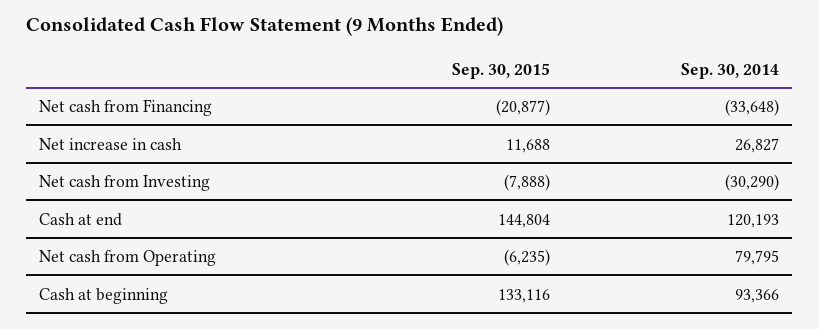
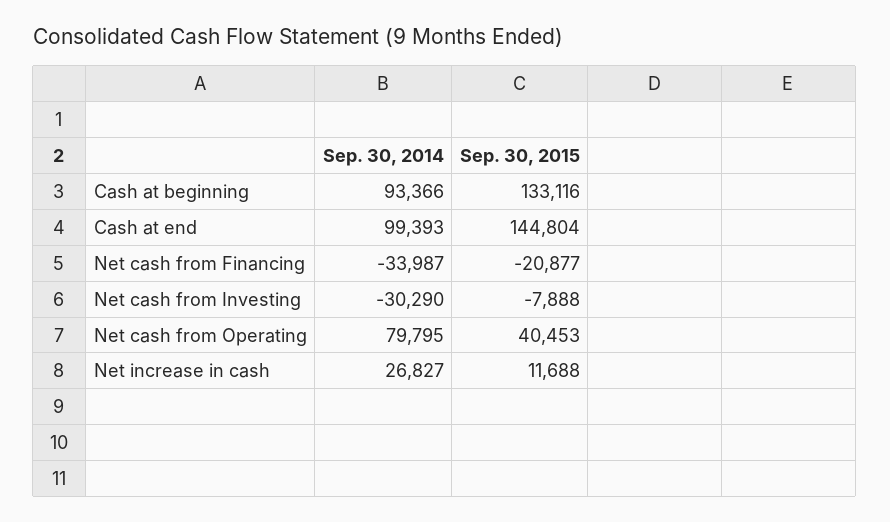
  {
    "Sep. 30, 2015": {
      "Net cash from Financing": -20877,
      "Net increase in cash": 11688,
      "Net cash from Investing": -7888,
      "Cash at end": 144804,
-     "Net cash from Operating": -6235,
+     "Net cash from Operating": 40453,
      "Cash at beginning": 133116
    },
    "Sep. 30, 2014": {
-     "Net cash from Financing": -33648,
+     "Net cash from Financing": -33987,
      "Net increase in cash": 26827,
      "Net cash from Investing": -30290,
-     "Cash at end": 120193,
+     "Cash at end": 99393,
      "Net cash from Operating": 79795,
      "Cash at beginning": 93366
    }
  }

